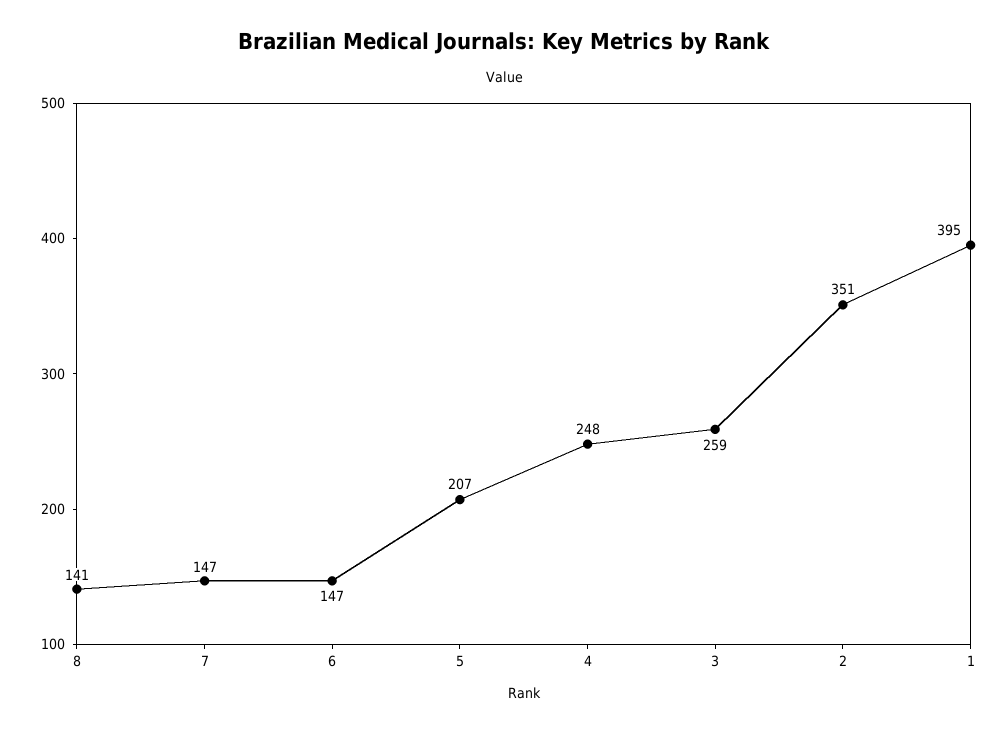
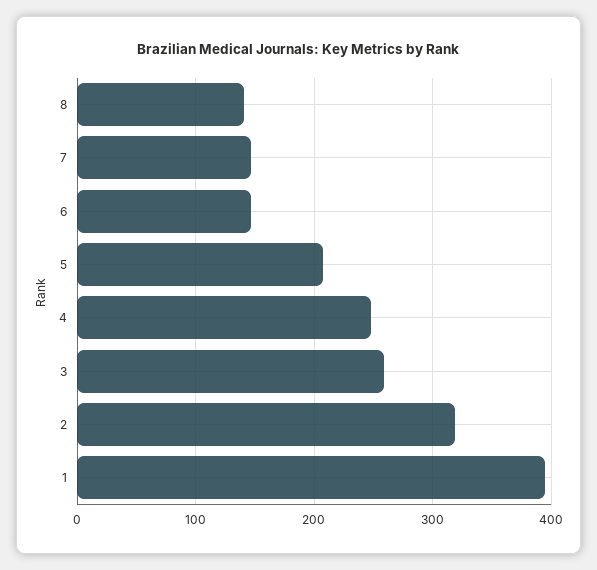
  {
    "8": 141,
    "7": 147,
    "6": 147,
    "5": 207,
    "4": 248,
    "3": 259,
-   "2": 351,
+   "2": 320,
    "1": 395
  }

